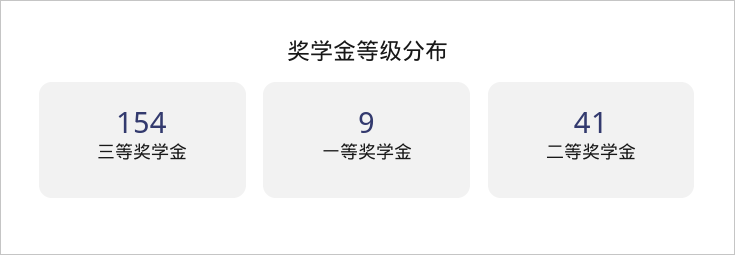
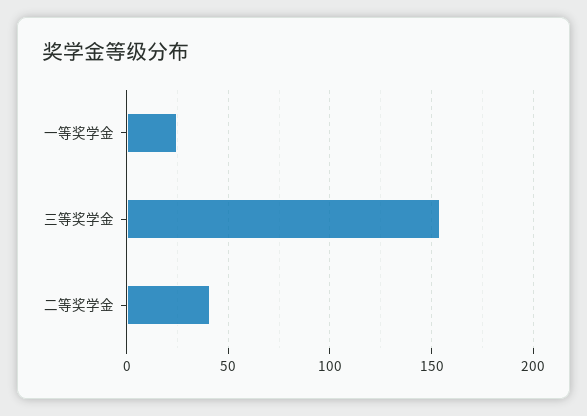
  {
    "三等奖学金": 154,
-   "一等奖学金": 9,
+   "一等奖学金": 25,
    "二等奖学金": 41
  }

